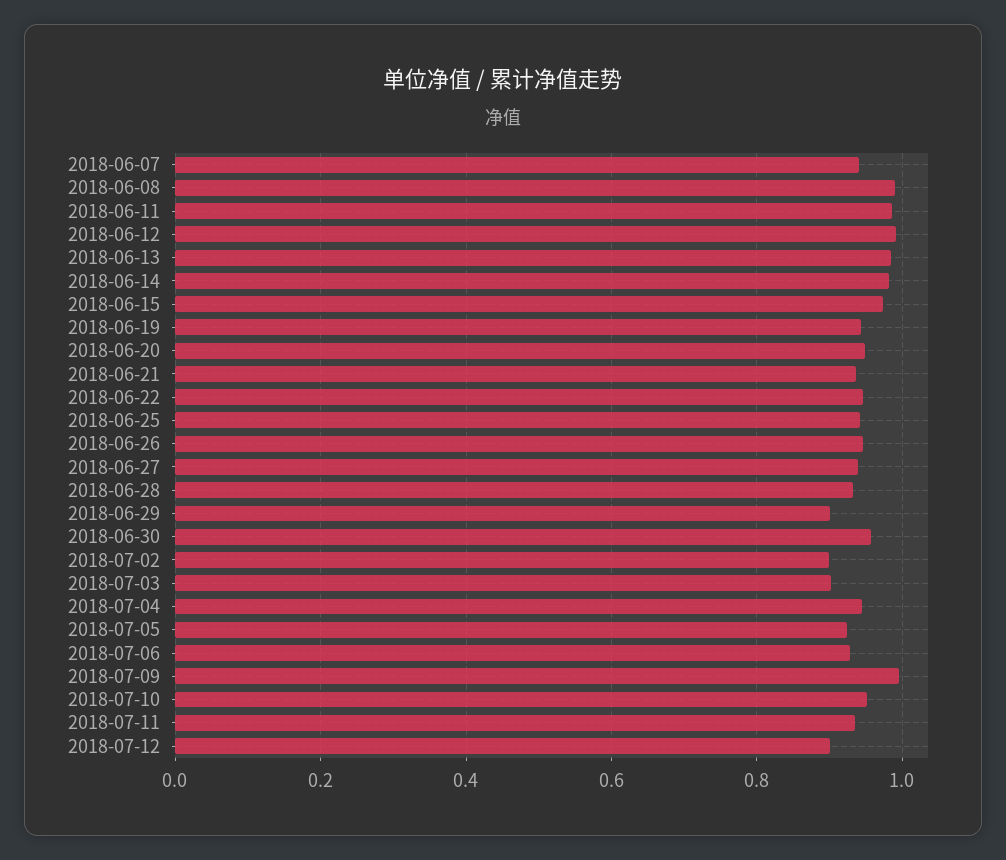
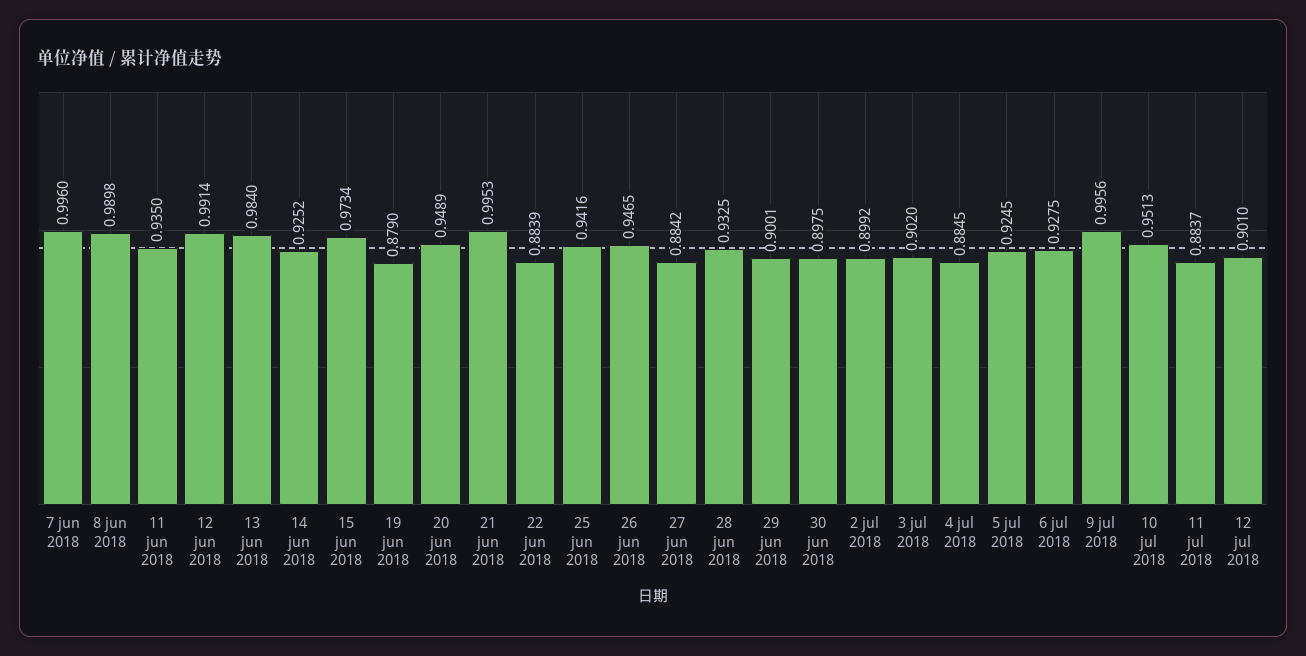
  {
-   "2018-06-07": 0.94,
+   "2018-06-07": 0.996,
    "2018-06-08": 0.9898,
-   "2018-06-11": 0.98,
+   "2018-06-11": 0.935,
    "2018-06-12": 0.9914,
    "2018-06-13": 0.984,
-   "2018-06-14": 0.98,
+   "2018-06-14": 0.9252,
    "2018-06-15": 0.9734,
-   "2018-06-19": 0.94,
+   "2018-06-19": 0.879,
    "2018-06-20": 0.9489,
-   "2018-06-21": 0.94,
+   "2018-06-21": 0.9953,
-   "2018-06-22": 0.94,
+   "2018-06-22": 0.8839,
    "2018-06-25": 0.9416,
    "2018-06-26": 0.9465,
-   "2018-06-27": 0.94,
+   "2018-06-27": 0.8842,
    "2018-06-28": 0.9325,
    "2018-06-29": 0.9001,
-   "2018-06-30": 0.96,
+   "2018-06-30": 0.8975,
    "2018-07-02": 0.8992,
    "2018-07-03": 0.902,
-   "2018-07-04": 0.94,
+   "2018-07-04": 0.8845,
    "2018-07-05": 0.9245,
    "2018-07-06": 0.9275,
    "2018-07-09": 0.9956,
    "2018-07-10": 0.9513,
-   "2018-07-11": 0.94,
+   "2018-07-11": 0.8837,
    "2018-07-12": 0.901
  }

